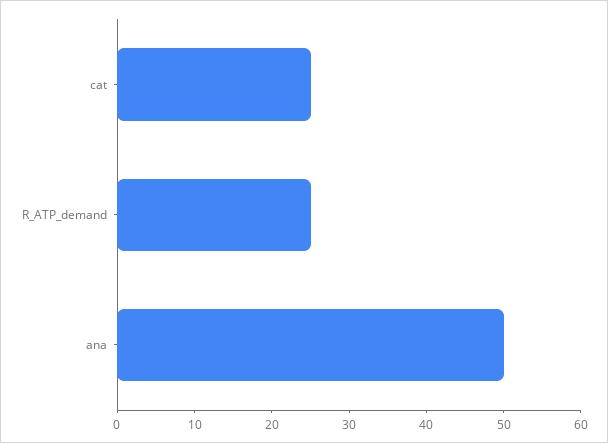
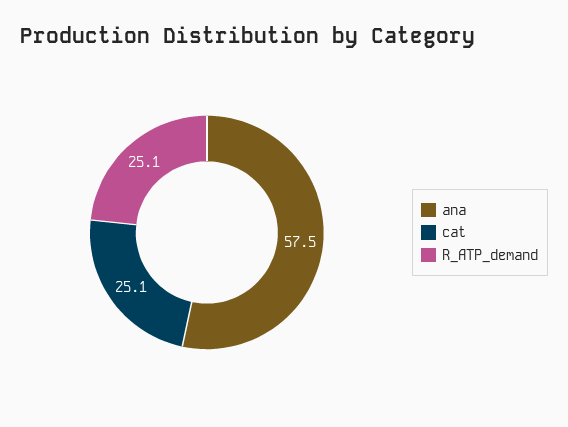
  {
    "cat": 25.1,
    "R_ATP_demand": 25.1,
-   "ana": 50
+   "ana": 57.5
  }

